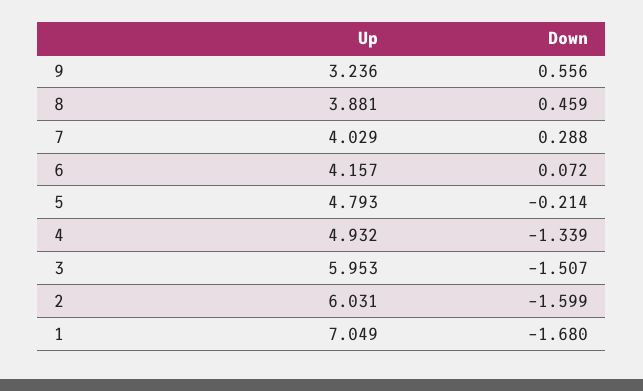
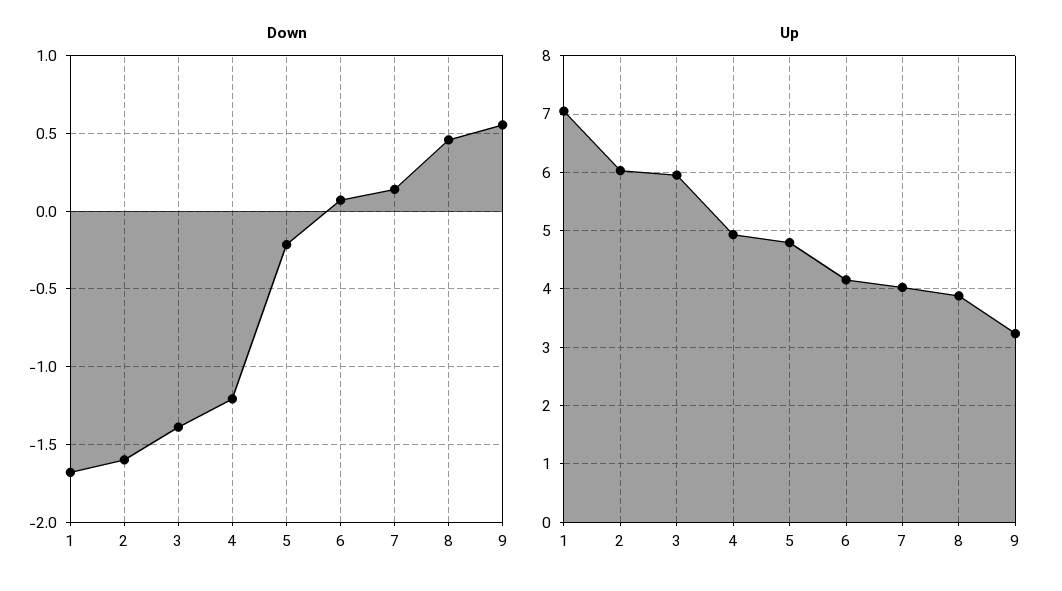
  {
    "Up": {
      "9": 3.236,
      "8": 3.881,
      "7": 4.029,
      "6": 4.157,
      "5": 4.793,
      "4": 4.932,
      "3": 5.953,
      "2": 6.031,
      "1": 7.049
    },
    "Down": {
      "9": 0.556,
      "8": 0.459,
-     "7": 0.288,
+     "7": 0.15,
      "6": 0.072,
      "5": -0.214,
-     "4": -1.339,
+     "4": -1.2,
-     "3": -1.507,
+     "3": -1.4,
      "2": -1.599,
      "1": -1.68
    }
  }

